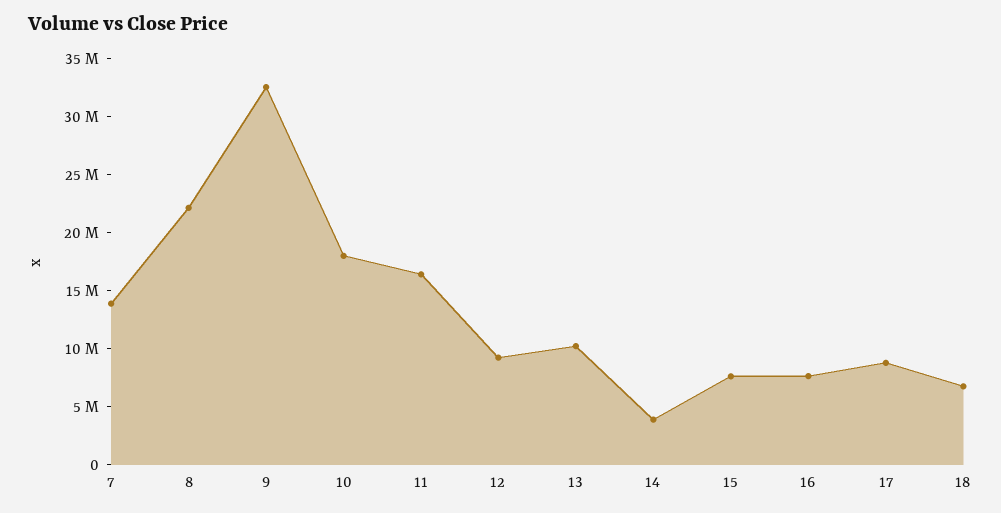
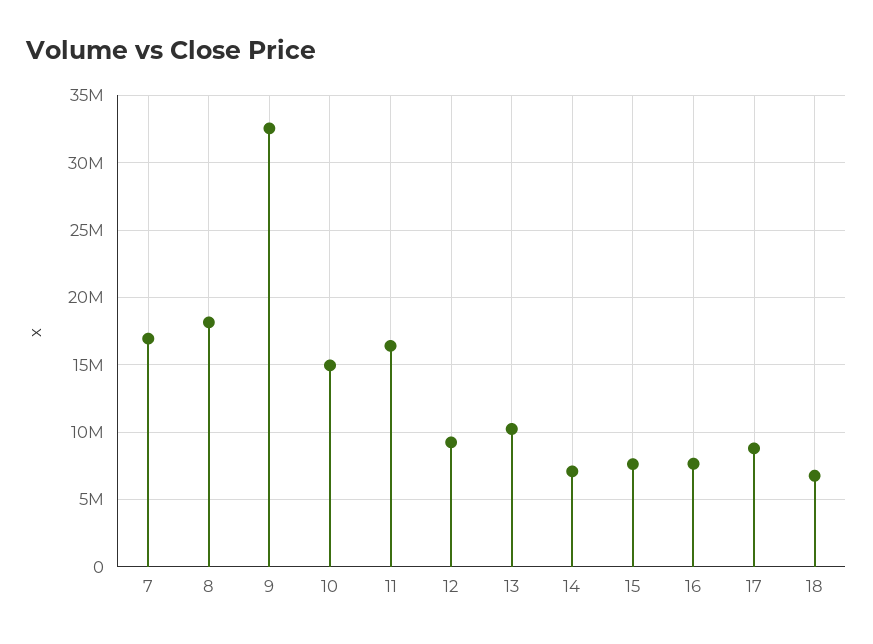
  {
-   "7": 14000000,
+   "7": 17000000,
-   "8": 22000000,
+   "8": 18000000,
    "9": 32500000,
-   "10": 18000000,
+   "10": 15000000,
    "11": 16500000,
    "12": 9000000,
    "13": 10000000,
-   "14": 4000000,
+   "14": 7000000,
    "15": 7500000,
    "16": 7500000,
    "17": 9000000,
    "18": 7000000
  }

